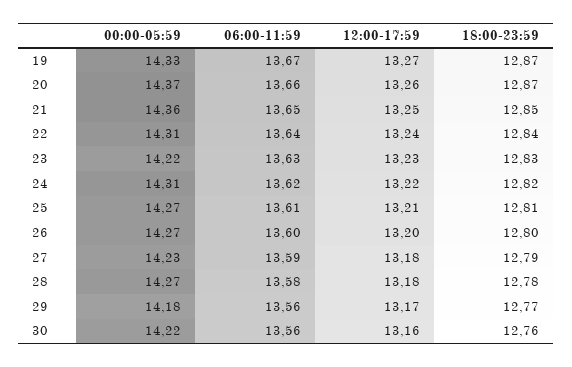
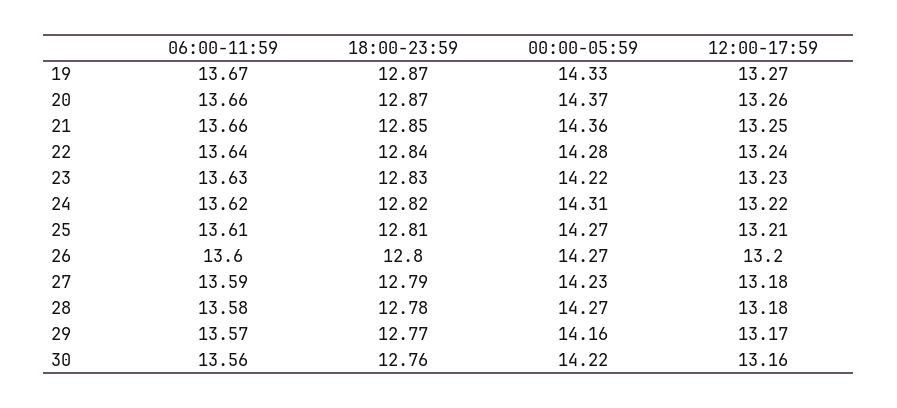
  {
    "00:00-05:59": {
      "19": 14.33,
      "20": 14.37,
      "21": 14.36,
-     "22": 14.31,
+     "22": 14.28,
      "23": 14.22,
      "24": 14.31,
      "25": 14.27,
      "26": 14.27,
      "27": 14.23,
      "28": 14.27,
-     "29": 14.18,
+     "29": 14.16,
      "30": 14.22
    },
    "06:00-11:59": {
      "19": 13.67,
      "20": 13.66,
-     "21": 13.65,
+     "21": 13.66,
      "22": 13.64,
      "23": 13.63,
      "24": 13.62,
      "25": 13.61,
      "26": 13.6,
      "27": 13.59,
      "28": 13.58,
-     "29": 13.56,
+     "29": 13.57,
      "30": 13.56
    },
    "12:00-17:59": {
      "19": 13.27,
      "20": 13.26,
      "21": 13.25,
      "22": 13.24,
      "23": 13.23,
      "24": 13.22,
      "25": 13.21,
      "26": 13.2,
      "27": 13.18,
      "28": 13.18,
      "29": 13.17,
      "30": 13.16
    },
    "18:00-23:59": {
      "19": 12.87,
      "20": 12.87,
      "21": 12.85,
      "22": 12.84,
      "23": 12.83,
      "24": 12.82,
      "25": 12.81,
      "26": 12.8,
      "27": 12.79,
      "28": 12.78,
      "29": 12.77,
      "30": 12.76
    }
  }

